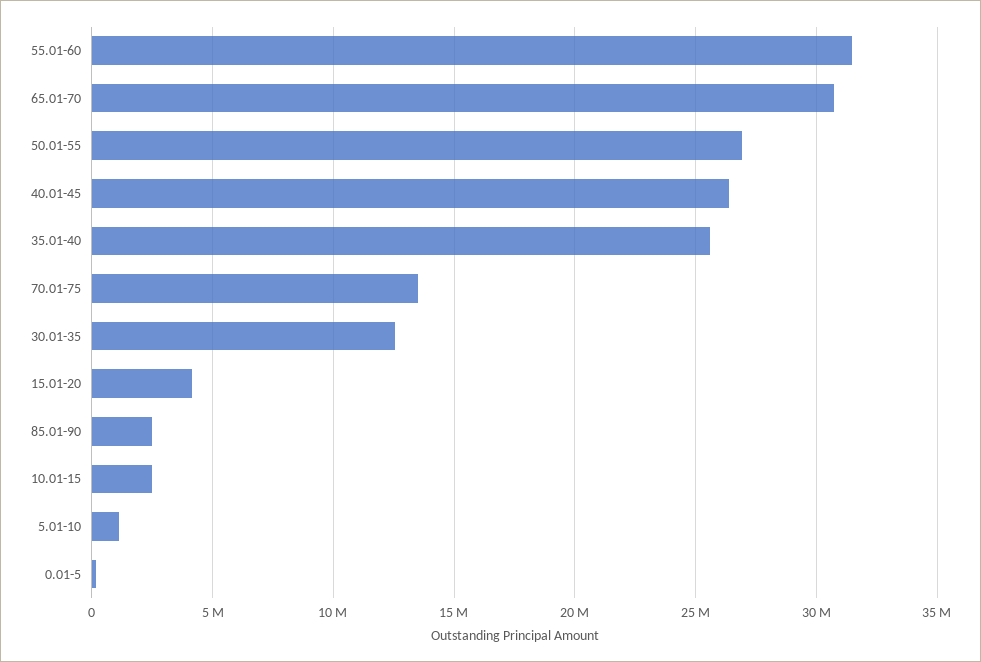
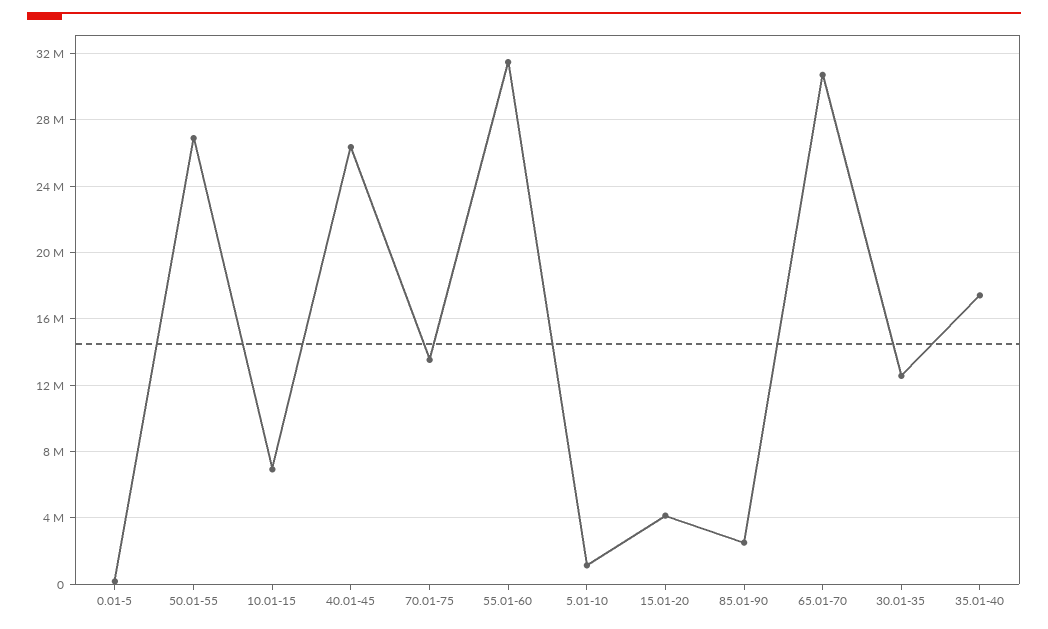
  {
    "55.01-60": 31500000,
    "65.01-70": 30500000,
    "50.01-55": 27000000,
    "40.01-45": 26500000,
-   "35.01-40": 25500000,
+   "35.01-40": 17500000,
    "70.01-75": 13500000,
    "30.01-35": 12500000,
    "15.01-20": 4000000,
    "85.01-90": 2500000,
-   "10.01-15": 2500000,
+   "10.01-15": 7000000,
    "5.01-10": 1000000,
    "0.01-5": 0
  }

